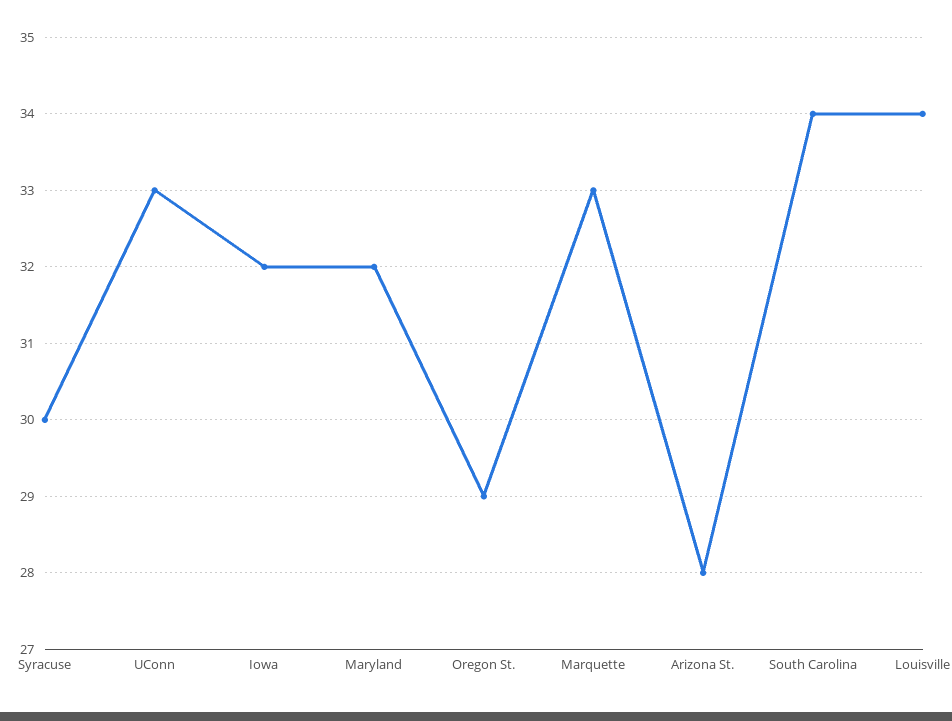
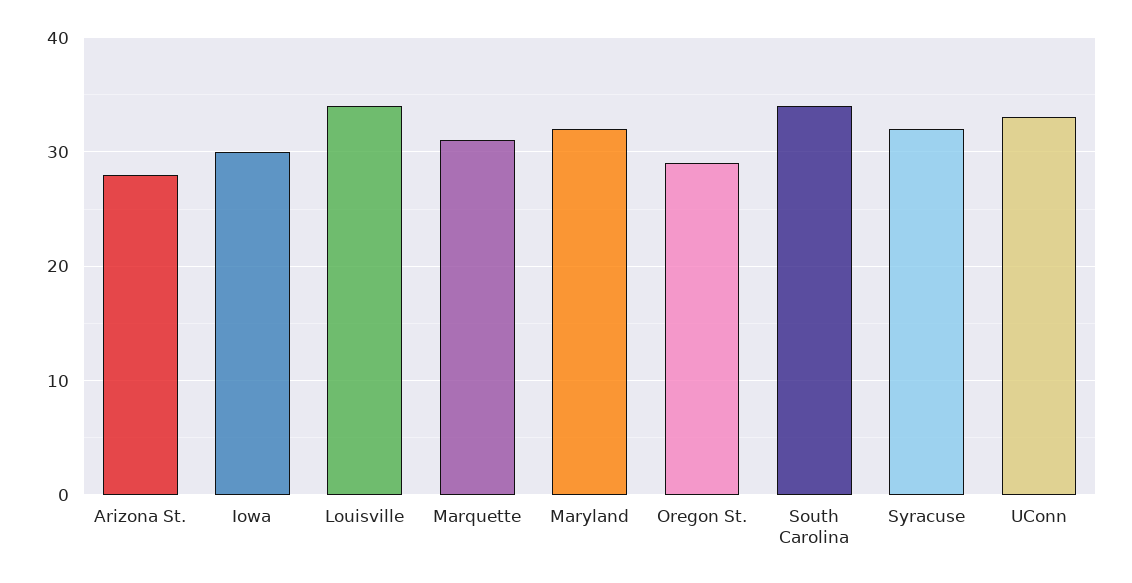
  {
-   "Syracuse": 30,
+   "Syracuse": 32,
    "UConn": 33,
-   "Iowa": 32,
+   "Iowa": 30,
    "Maryland": 32,
    "Oregon St.": 29,
-   "Marquette": 33,
+   "Marquette": 31,
    "Arizona St.": 28,
    "South Carolina": 34,
    "Louisville": 34
  }

